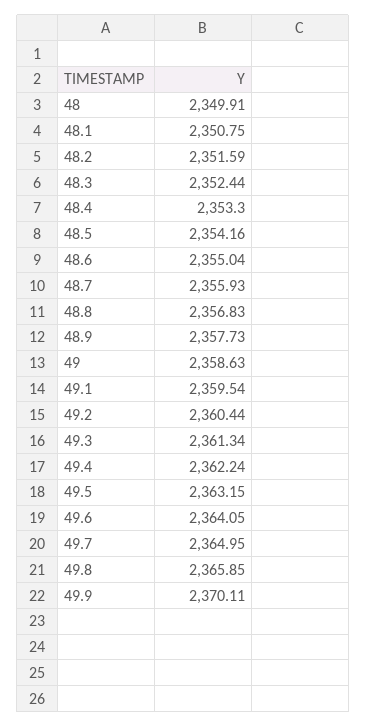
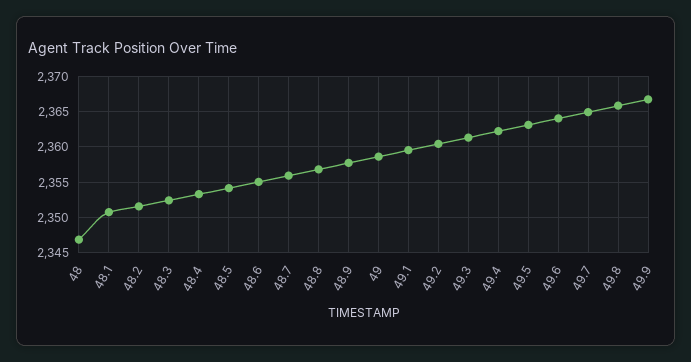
  {
-   "48": 2349.91,
+   "48": 2347,
    "48.1": 2350.75,
    "48.2": 2351.59,
    "48.3": 2352.44,
    "48.4": 2353.3,
    "48.5": 2354.16,
    "48.6": 2355.04,
    "48.7": 2355.93,
    "48.8": 2356.83,
    "48.9": 2357.73,
    "49": 2358.63,
    "49.1": 2359.54,
    "49.2": 2360.44,
    "49.3": 2361.34,
    "49.4": 2362.24,
    "49.5": 2363.15,
    "49.6": 2364.05,
    "49.7": 2364.95,
    "49.8": 2365.85,
-   "49.9": 2370.11
+   "49.9": 2367
  }

